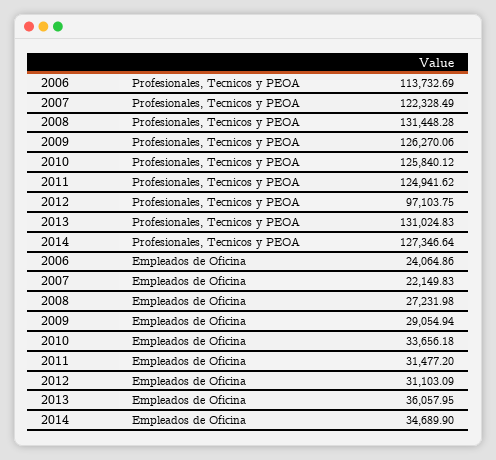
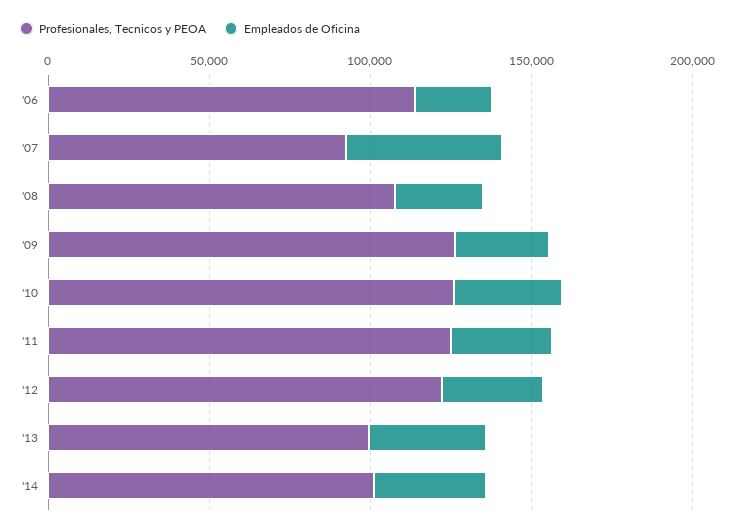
  {
    "Profesionales, Tecnicos y PEOA": {
      "2006": 113732.69,
-     "2007": 122328.49,
+     "2007": 90000,
-     "2008": 131448.28,
+     "2008": 110000,
      "2009": 126270.06,
      "2010": 125840.12,
      "2011": 124941.62,
-     "2012": 97103.75,
+     "2012": 120000,
-     "2013": 131024.83,
+     "2013": 100000,
-     "2014": 127346.64
+     "2014": 100000
    },
    "Empleados de Oficina": {
      "2006": 24064.86,
-     "2007": 22149.83,
+     "2007": 50000,
      "2008": 27231.98,
      "2009": 29054.94,
      "2010": 33656.18,
      "2011": 31477.2,
      "2012": 31103.09,
      "2013": 36057.95,
      "2014": 34689.9
    }
  }

